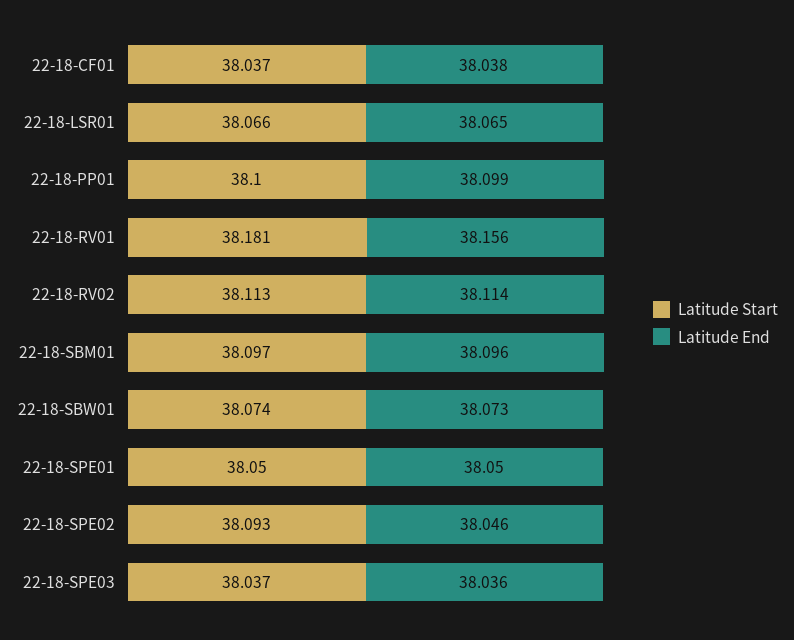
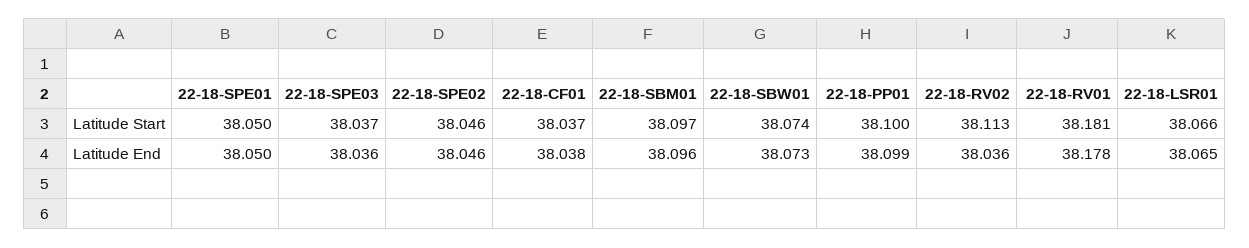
  {
    "Latitude Start": {
      "22-18-CF01": 38.037,
      "22-18-LSR01": 38.066,
      "22-18-PP01": 38.1,
      "22-18-RV01": 38.181,
      "22-18-RV02": 38.113,
      "22-18-SBM01": 38.097,
      "22-18-SBW01": 38.074,
      "22-18-SPE01": 38.05,
-     "22-18-SPE02": 38.093,
+     "22-18-SPE02": 38.046,
      "22-18-SPE03": 38.037
    },
    "Latitude End": {
      "22-18-CF01": 38.038,
      "22-18-LSR01": 38.065,
      "22-18-PP01": 38.099,
-     "22-18-RV01": 38.156,
+     "22-18-RV01": 38.178,
-     "22-18-RV02": 38.114,
+     "22-18-RV02": 38.036,
      "22-18-SBM01": 38.096,
      "22-18-SBW01": 38.073,
      "22-18-SPE01": 38.05,
      "22-18-SPE02": 38.046,
      "22-18-SPE03": 38.036
    }
  }

